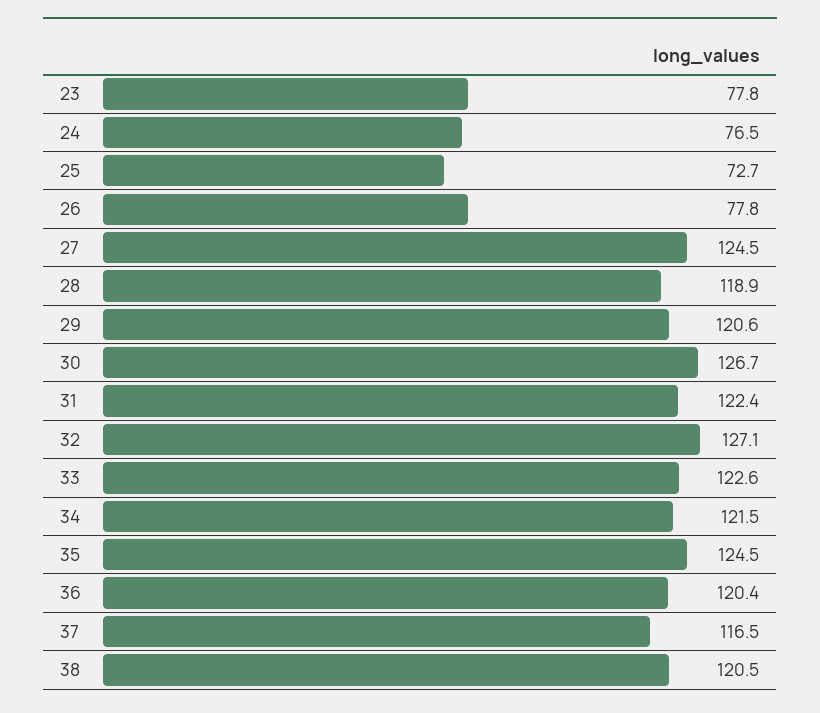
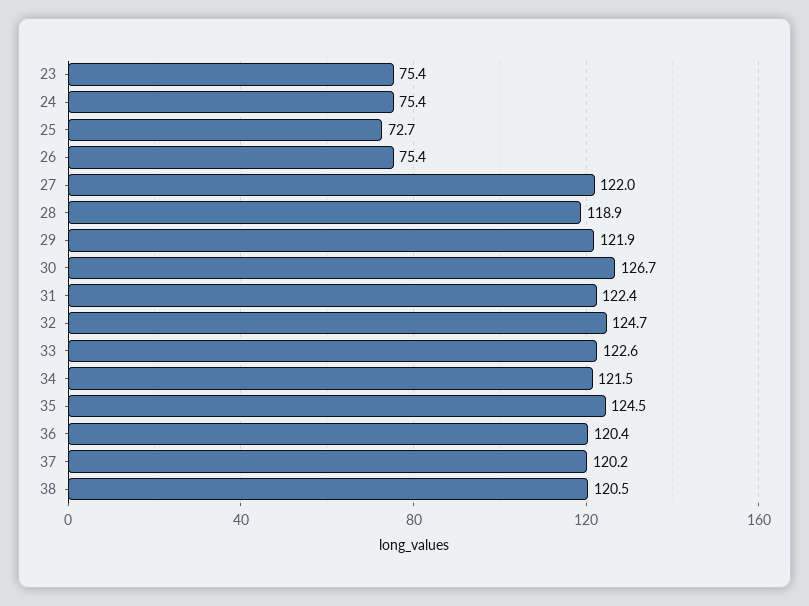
  {
-   "23": 77.8,
+   "23": 75.4,
-   "24": 76.5,
+   "24": 75.4,
    "25": 72.7,
-   "26": 77.8,
+   "26": 75.4,
-   "27": 124.5,
+   "27": 122,
    "28": 118.9,
-   "29": 120.6,
+   "29": 121.9,
    "30": 126.7,
    "31": 122.4,
-   "32": 127.1,
+   "32": 124.7,
    "33": 122.6,
    "34": 121.5,
    "35": 124.5,
    "36": 120.4,
-   "37": 116.5,
+   "37": 120.2,
    "38": 120.5
  }

